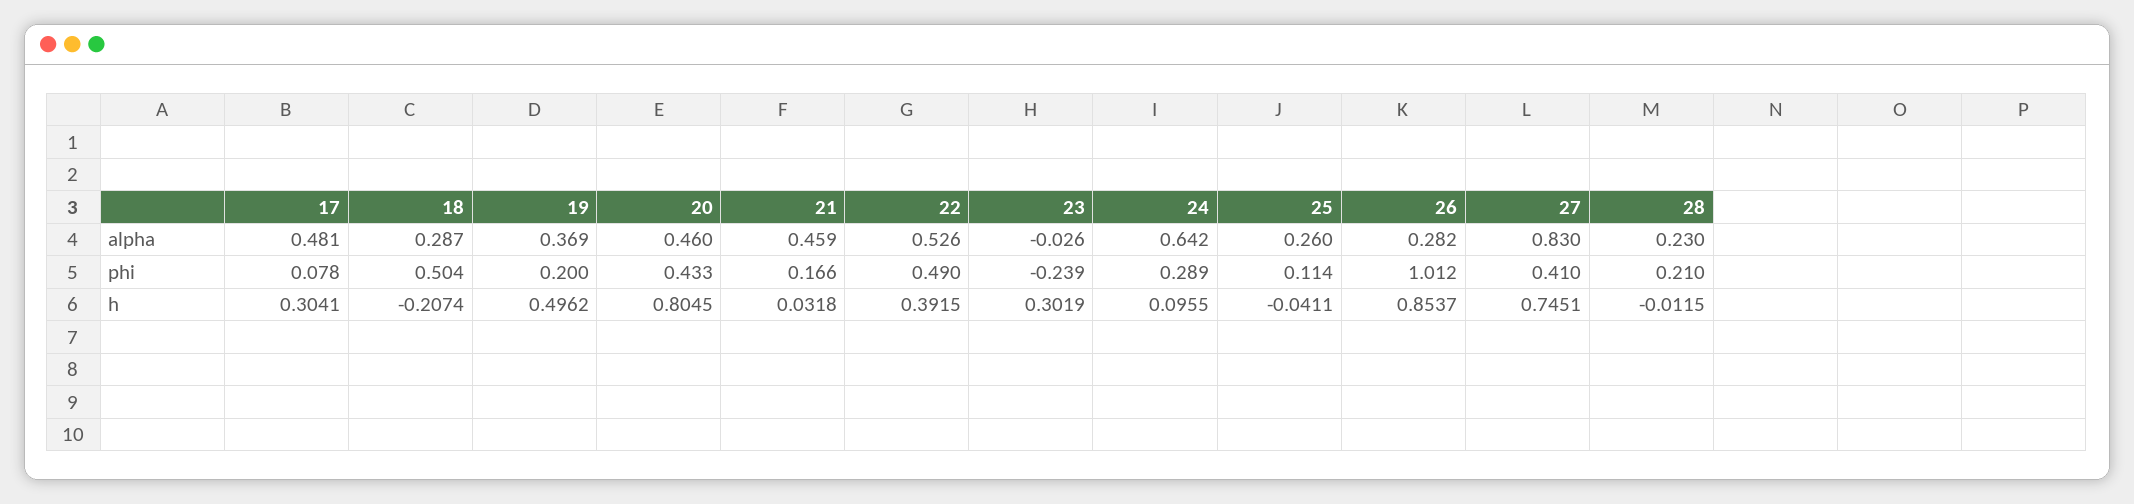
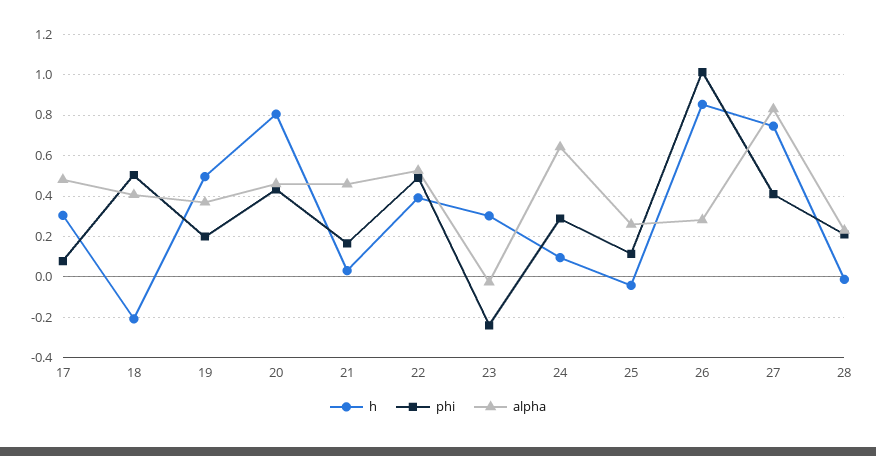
  {
    "alpha": {
      "17": 0.481,
-     "18": 0.287,
+     "18": 0.4,
      "19": 0.369,
      "20": 0.46,
      "21": 0.459,
      "22": 0.526,
      "23": -0.026,
      "24": 0.642,
      "25": 0.26,
      "26": 0.282,
      "27": 0.83,
      "28": 0.23
    },
    "phi": {
      "17": 0.078,
      "18": 0.504,
      "19": 0.2,
      "20": 0.433,
      "21": 0.166,
      "22": 0.49,
      "23": -0.239,
      "24": 0.289,
      "25": 0.114,
      "26": 1.012,
      "27": 0.41,
      "28": 0.21
    },
    "h": {
      "17": 0.3041,
      "18": -0.2074,
      "19": 0.4962,
      "20": 0.8045,
      "21": 0.0318,
      "22": 0.3915,
      "23": 0.3019,
      "24": 0.0955,
      "25": -0.0411,
      "26": 0.8537,
      "27": 0.7451,
      "28": -0.0115
    }
  }

